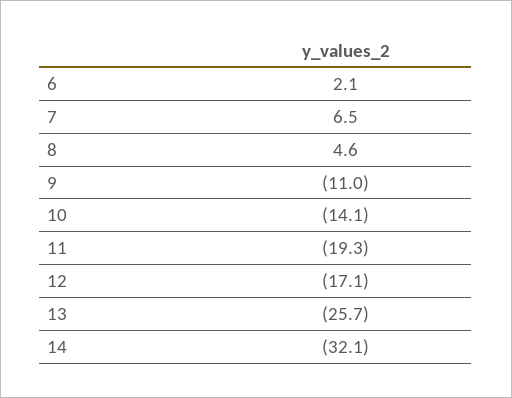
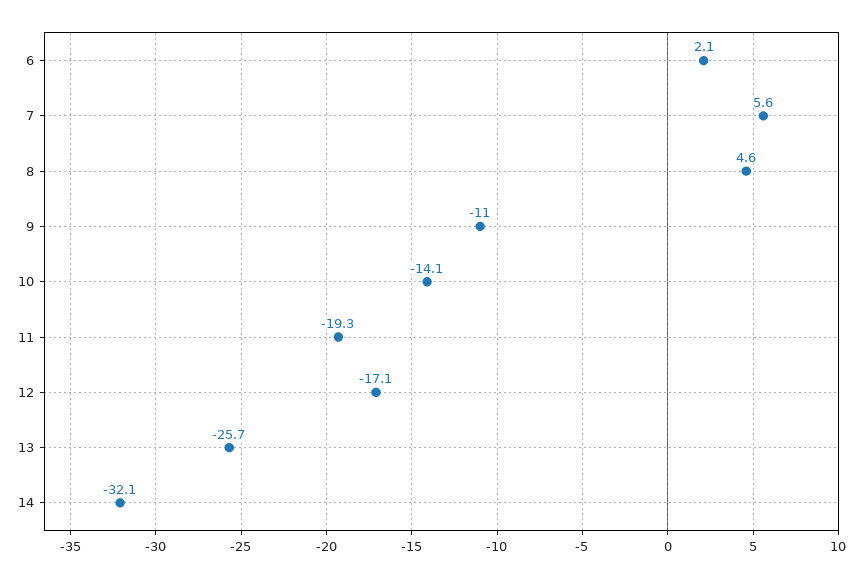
  {
    "6": 2.1,
-   "7": 6.5,
+   "7": 5.6,
    "8": 4.6,
    "9": -11,
    "10": -14.1,
    "11": -19.3,
    "12": -17.1,
    "13": -25.7,
    "14": -32.1
  }

